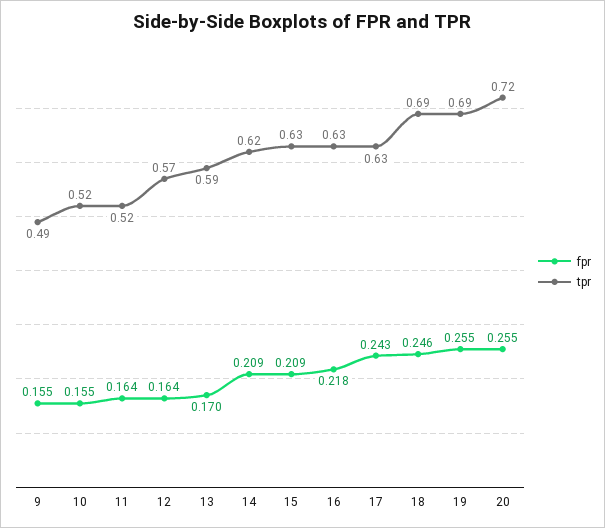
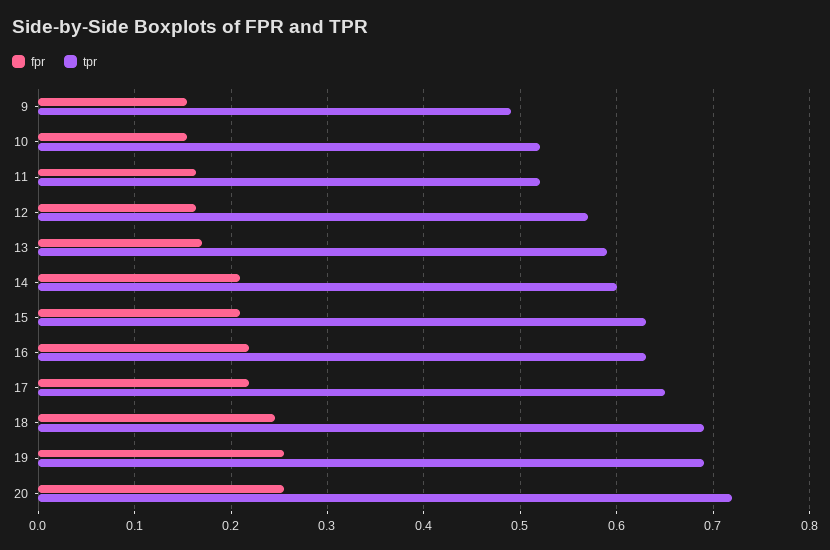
  {
    "fpr": {
      "9": 0.155,
      "10": 0.155,
      "11": 0.164,
      "12": 0.164,
      "13": 0.17,
      "14": 0.209,
      "15": 0.209,
      "16": 0.218,
-     "17": 0.243,
+     "17": 0.22,
      "18": 0.246,
      "19": 0.255,
      "20": 0.255
    },
    "tpr": {
      "9": 0.49,
      "10": 0.52,
      "11": 0.52,
      "12": 0.57,
      "13": 0.59,
-     "14": 0.62,
+     "14": 0.6,
      "15": 0.63,
      "16": 0.63,
-     "17": 0.63,
+     "17": 0.65,
      "18": 0.69,
      "19": 0.69,
      "20": 0.72
    }
  }

